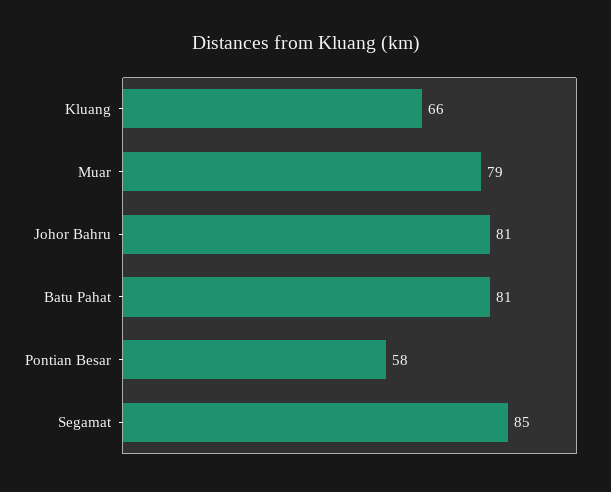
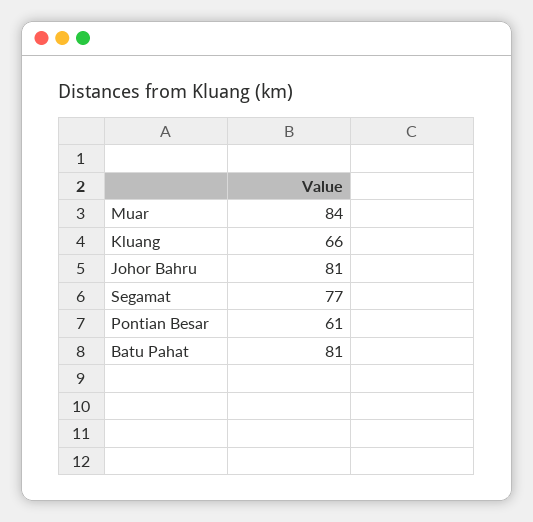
  {
    "Kluang": 66,
-   "Muar": 79,
+   "Muar": 84,
    "Johor Bahru": 81,
    "Batu Pahat": 81,
-   "Pontian Besar": 58,
+   "Pontian Besar": 61,
-   "Segamat": 85
+   "Segamat": 77
  }

